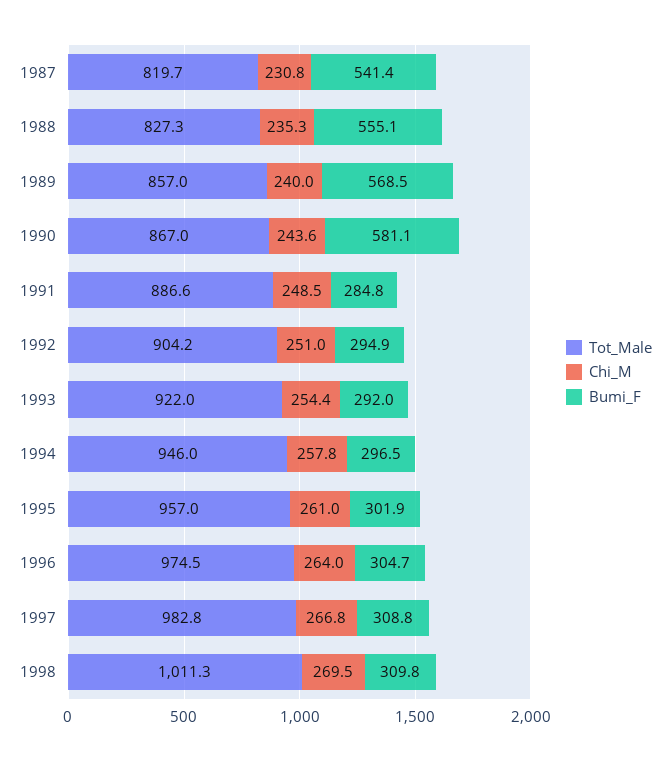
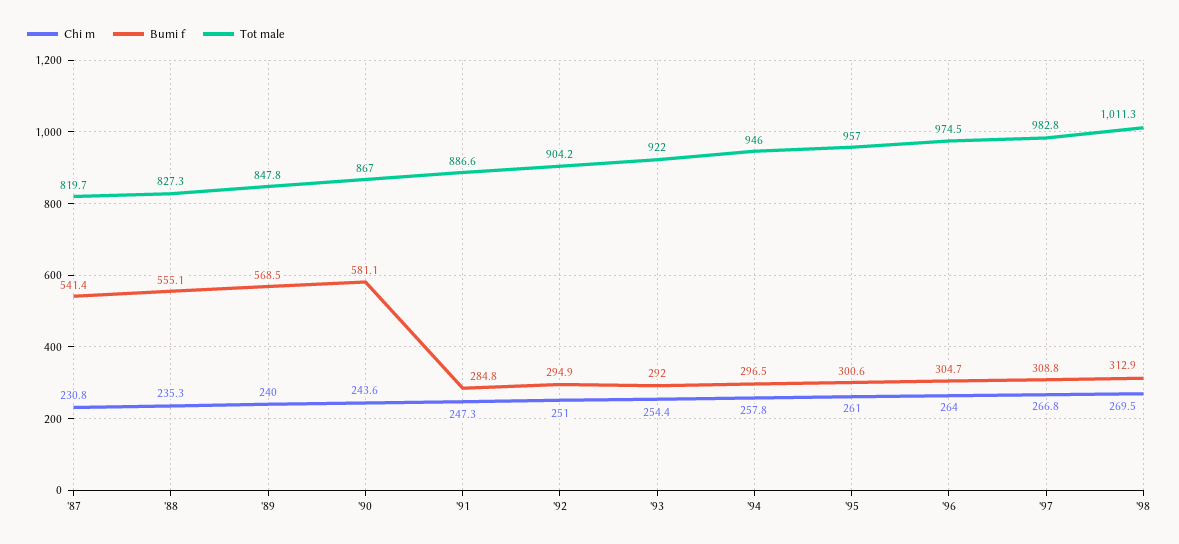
  {
    "Tot_Male": {
      "1987": 819.7,
      "1988": 827.3,
-     "1989": 857,
+     "1989": 847.8,
      "1990": 867,
      "1991": 886.6,
      "1992": 904.2,
      "1993": 922,
      "1994": 946,
      "1995": 957,
      "1996": 974.5,
      "1997": 982.8,
      "1998": 1011.3
    },
    "Chi_M": {
      "1987": 230.8,
      "1988": 235.3,
      "1989": 240,
      "1990": 243.6,
-     "1991": 248.5,
+     "1991": 247.3,
      "1992": 251,
      "1993": 254.4,
      "1994": 257.8,
      "1995": 261,
      "1996": 264,
      "1997": 266.8,
      "1998": 269.5
    },
    "Bumi_F": {
      "1987": 541.4,
      "1988": 555.1,
      "1989": 568.5,
      "1990": 581.1,
      "1991": 284.8,
      "1992": 294.9,
      "1993": 292,
      "1994": 296.5,
-     "1995": 301.9,
+     "1995": 300.6,
      "1996": 304.7,
      "1997": 308.8,
-     "1998": 309.8
+     "1998": 312.9
    }
  }

